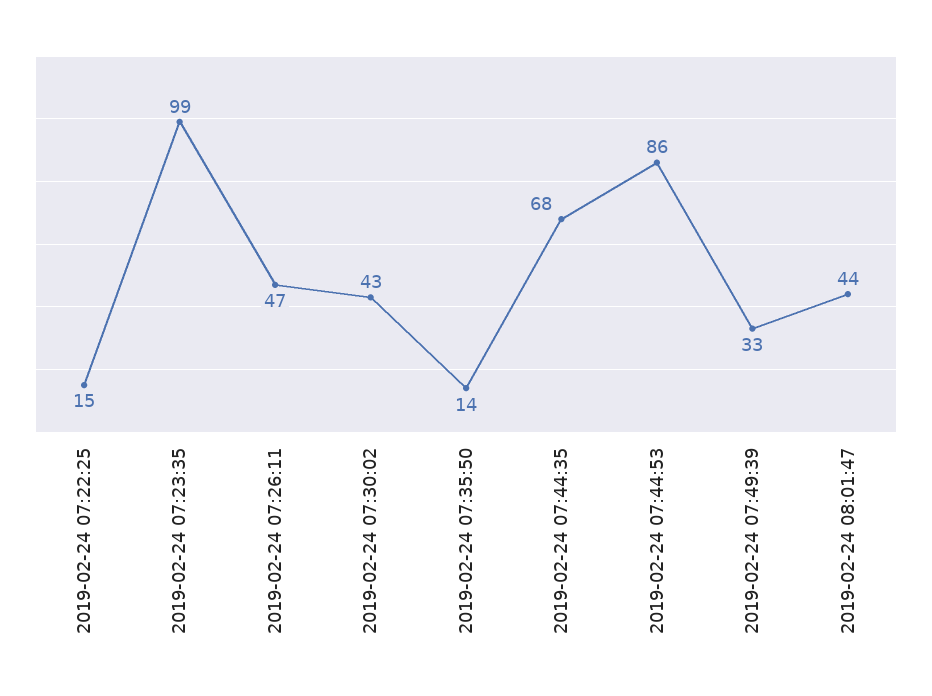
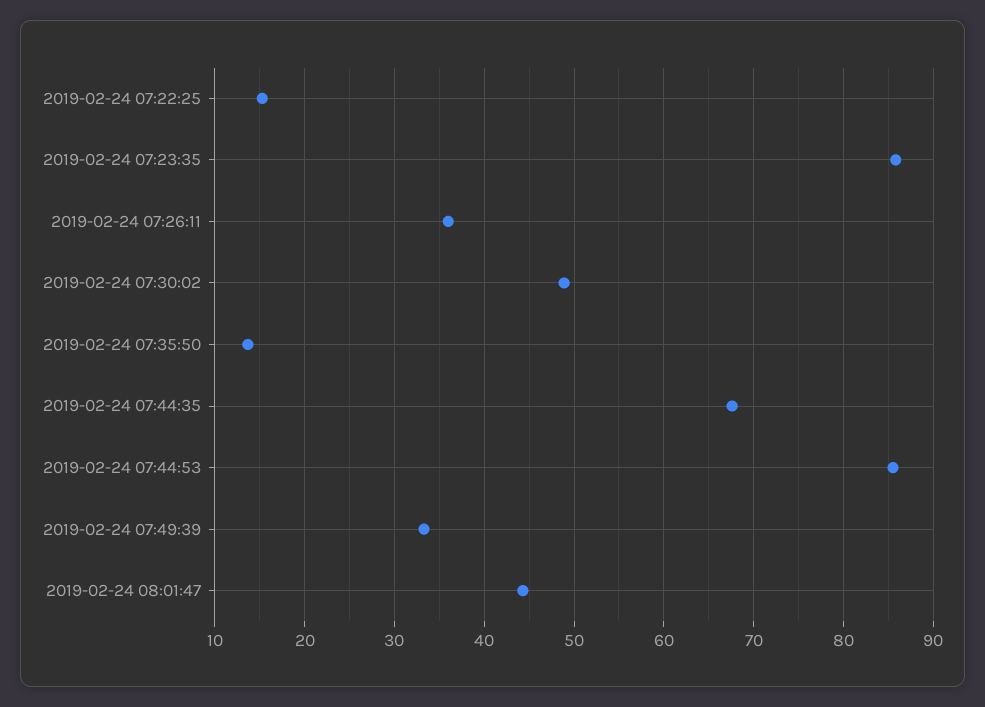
  {
    "2019-02-24 07:22:25": 15,
-   "2019-02-24 07:23:35": 99,
+   "2019-02-24 07:23:35": 86,
-   "2019-02-24 07:26:11": 47,
+   "2019-02-24 07:26:11": 36,
-   "2019-02-24 07:30:02": 43,
+   "2019-02-24 07:30:02": 49,
    "2019-02-24 07:35:50": 14,
    "2019-02-24 07:44:35": 68,
    "2019-02-24 07:44:53": 86,
    "2019-02-24 07:49:39": 33,
    "2019-02-24 08:01:47": 44
  }

